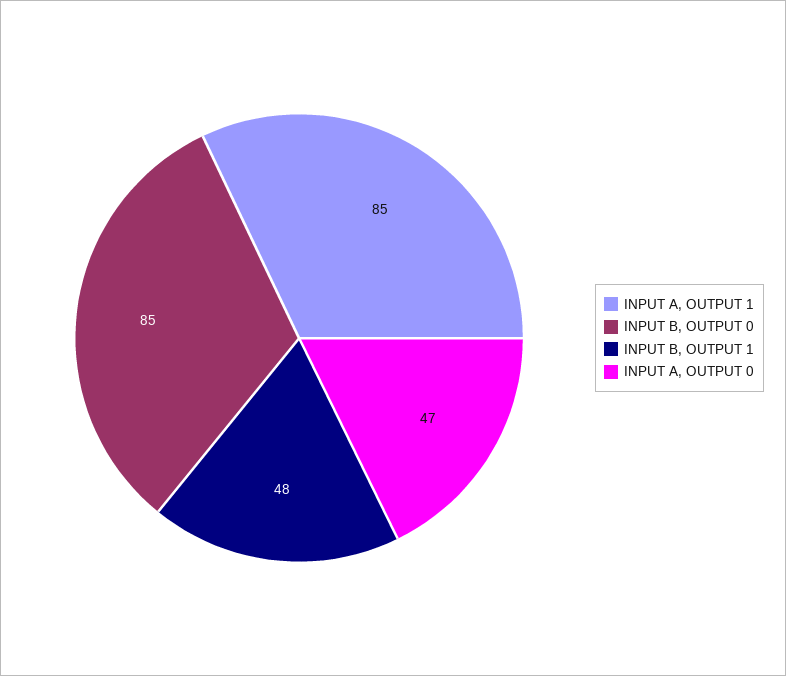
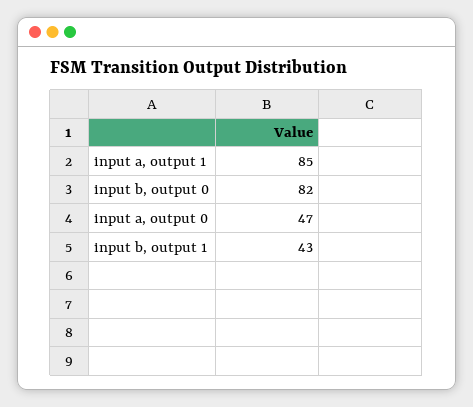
  {
    "INPUT A, OUTPUT 1": 85,
-   "INPUT B, OUTPUT 0": 85,
+   "INPUT B, OUTPUT 0": 82,
-   "INPUT B, OUTPUT 1": 48,
+   "INPUT B, OUTPUT 1": 43,
    "INPUT A, OUTPUT 0": 47
  }

